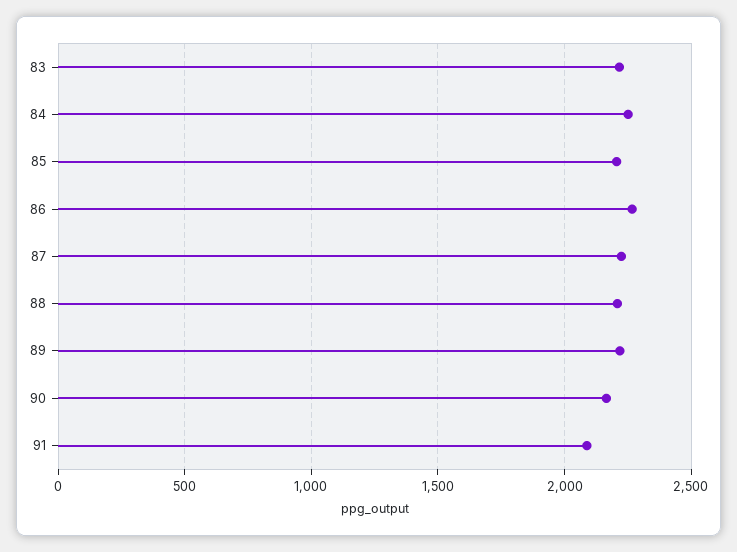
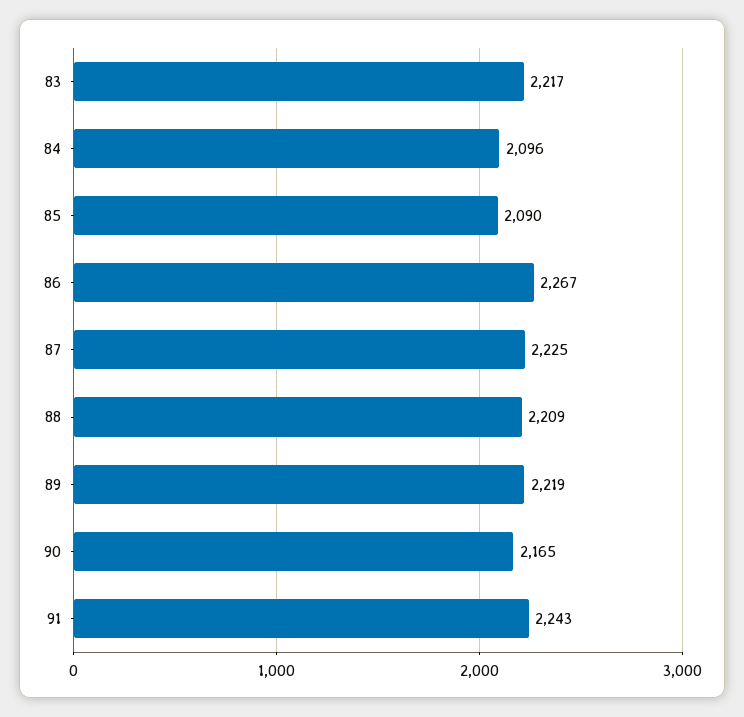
  {
    "83": 2217,
-   "84": 2250,
+   "84": 2096,
-   "85": 2200,
+   "85": 2090,
    "86": 2267,
    "87": 2225,
    "88": 2209,
    "89": 2219,
    "90": 2165,
-   "91": 2100
+   "91": 2243
  }

